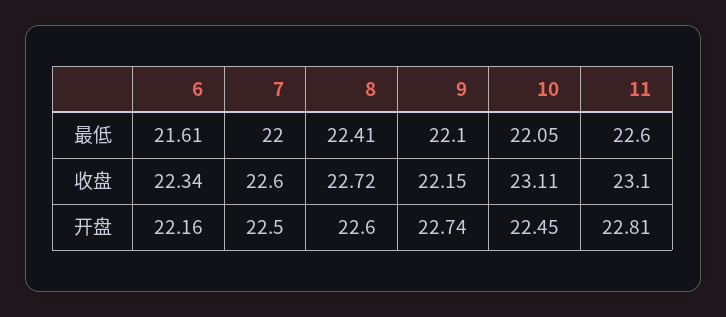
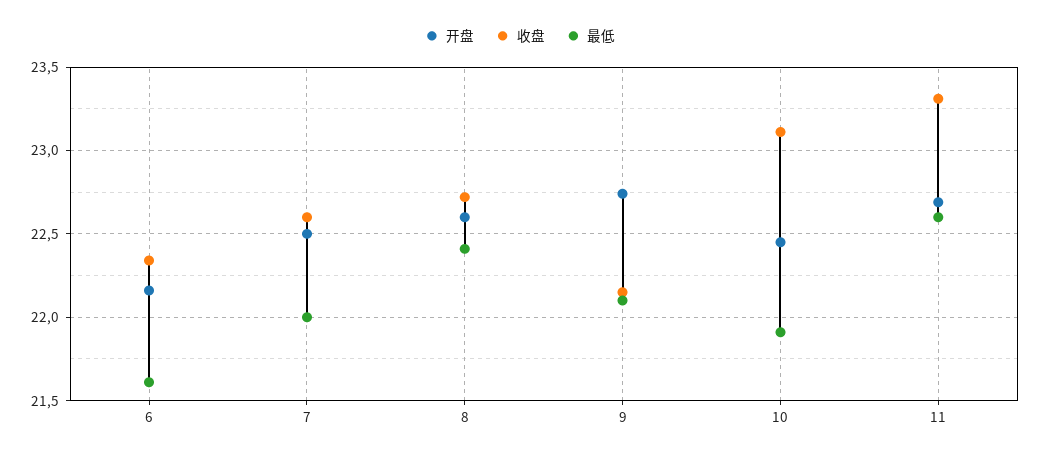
  {
    "最低": {
      "6": 21.61,
      "7": 22,
      "8": 22.41,
      "9": 22.1,
-     "10": 22.05,
+     "10": 21.9,
      "11": 22.6
    },
    "收盘": {
      "6": 22.34,
      "7": 22.6,
      "8": 22.72,
      "9": 22.15,
      "10": 23.11,
-     "11": 23.1
+     "11": 23.3
    },
    "开盘": {
      "6": 22.16,
      "7": 22.5,
      "8": 22.6,
      "9": 22.74,
      "10": 22.45,
-     "11": 22.81
+     "11": 22.7
    }
  }

